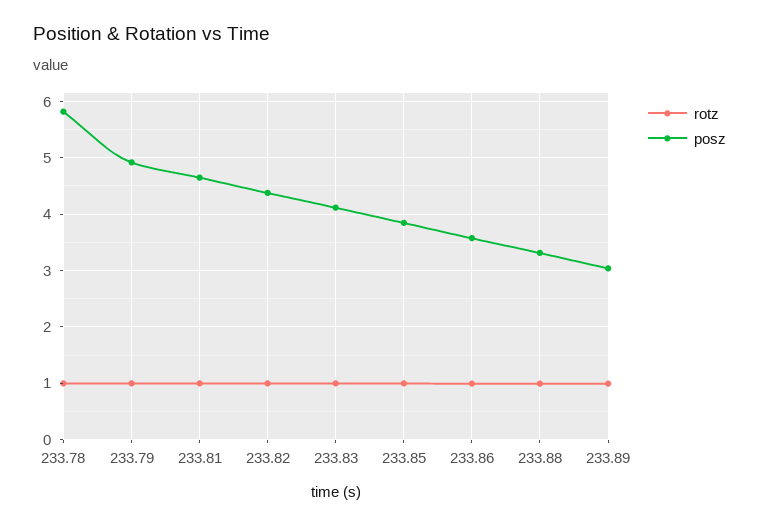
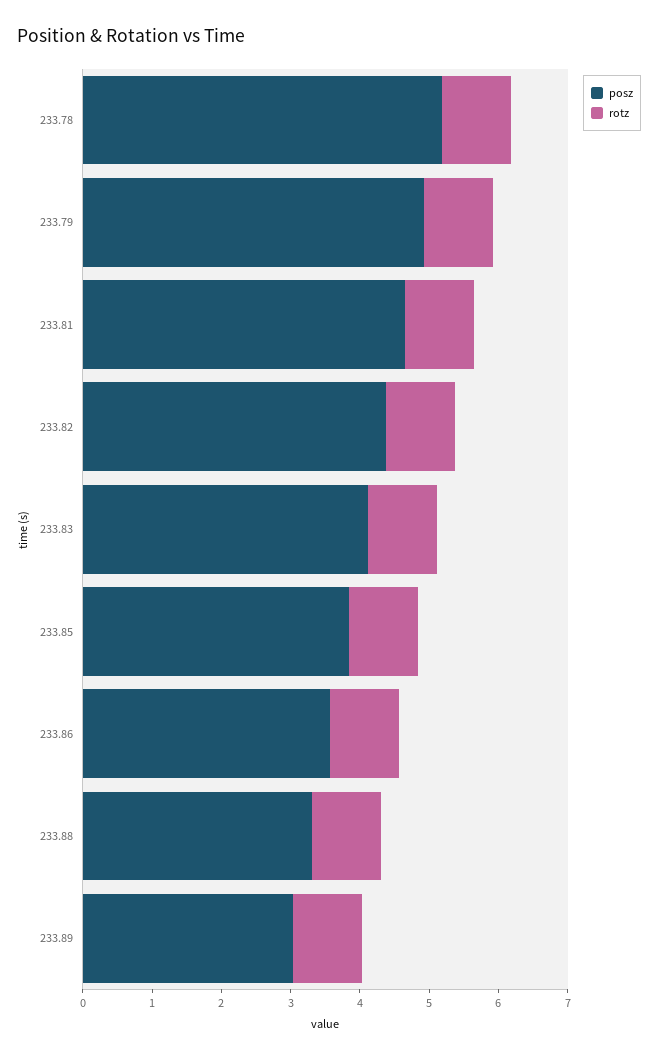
  {
    "rotz": {
      "233.78": 1,
      "233.79": 1,
      "233.81": 1,
      "233.82": 1,
      "233.83": 1,
      "233.85": 1,
      "233.86": 1,
      "233.88": 1,
      "233.89": 1
    },
    "posz": {
-     "233.78": 5.8,
+     "233.78": 5.2,
      "233.79": 5,
      "233.81": 4.6,
      "233.82": 4.4,
      "233.83": 4.2,
      "233.85": 3.8,
      "233.86": 3.6,
      "233.88": 3.4,
      "233.89": 3
    }
  }

